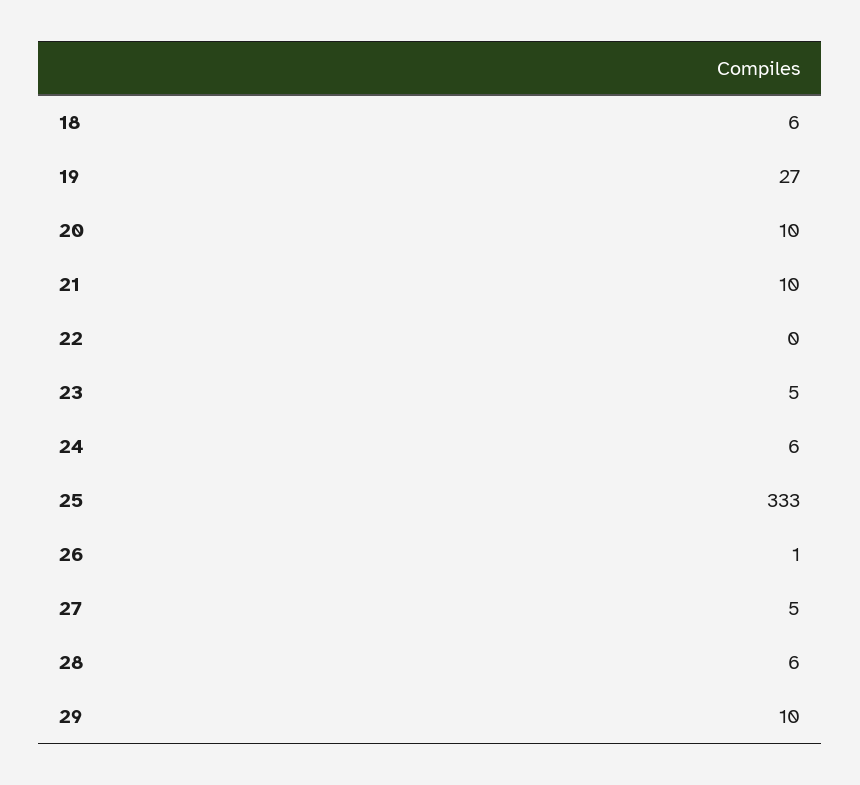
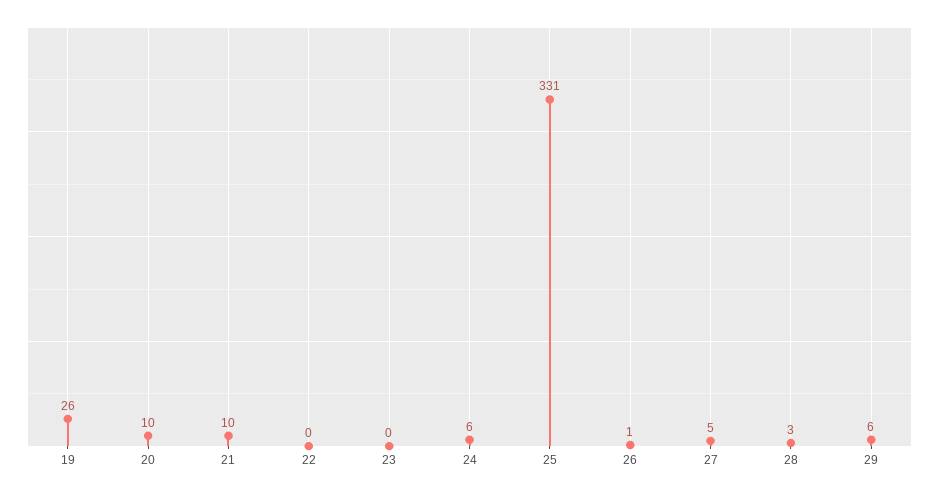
  {
-   "18": 6,
-   "19": 27,
+   "19": 26,
    "20": 10,
    "21": 10,
    "22": 0,
-   "23": 5,
+   "23": 0,
    "24": 6,
-   "25": 333,
+   "25": 331,
    "26": 1,
    "27": 5,
-   "28": 6,
+   "28": 3,
-   "29": 10
+   "29": 6
  }

